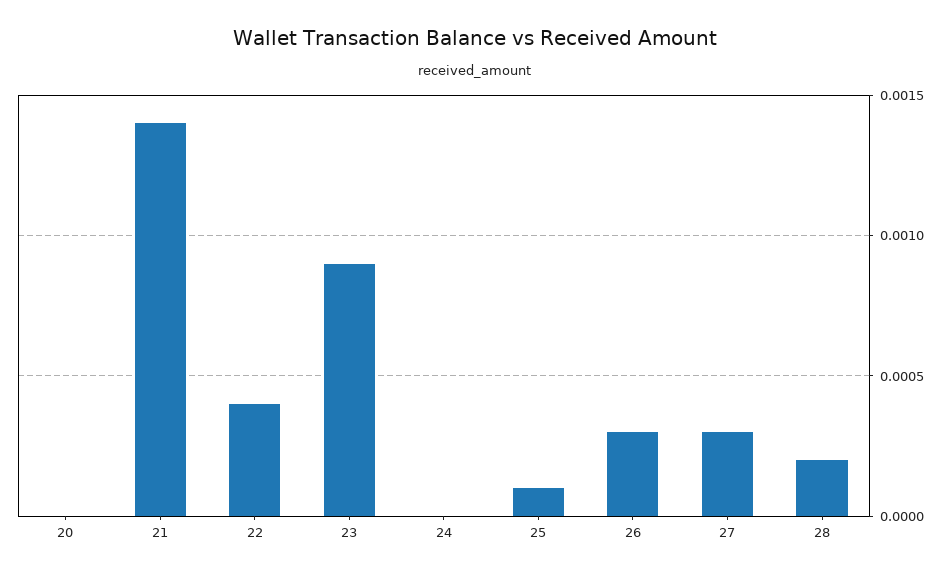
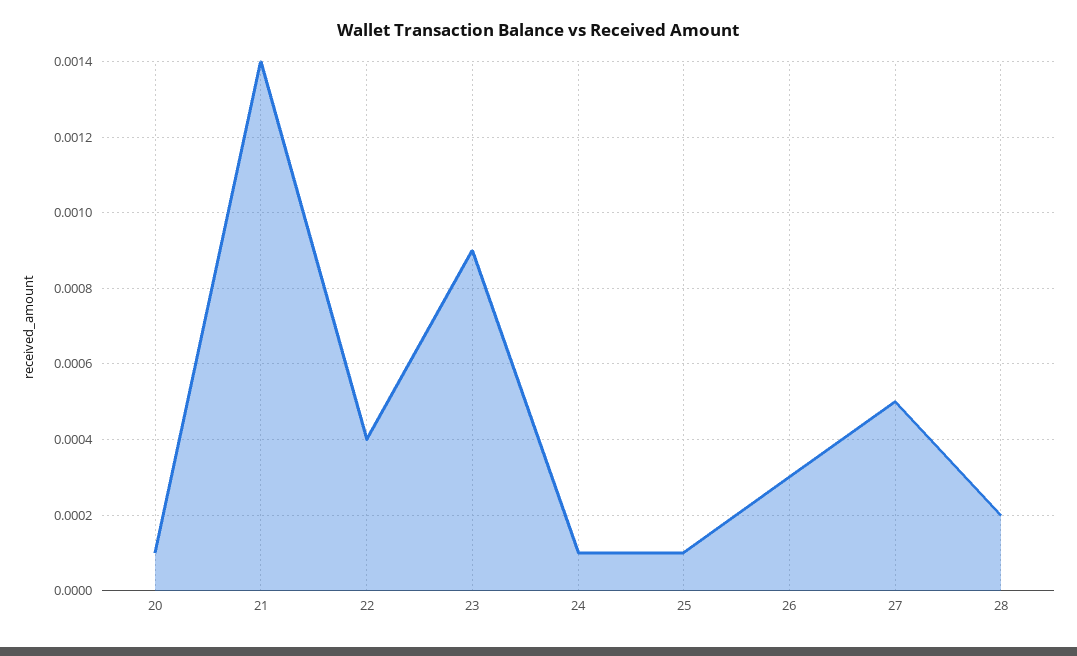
  {
-   "20": 0,
+   "20": 0.0001,
    "21": 0.0014,
    "22": 0.0004,
    "23": 0.0009,
-   "24": 0,
+   "24": 0.0001,
    "25": 0.0001,
    "26": 0.0003,
-   "27": 0.0003,
+   "27": 0.0005,
    "28": 0.0002
  }

